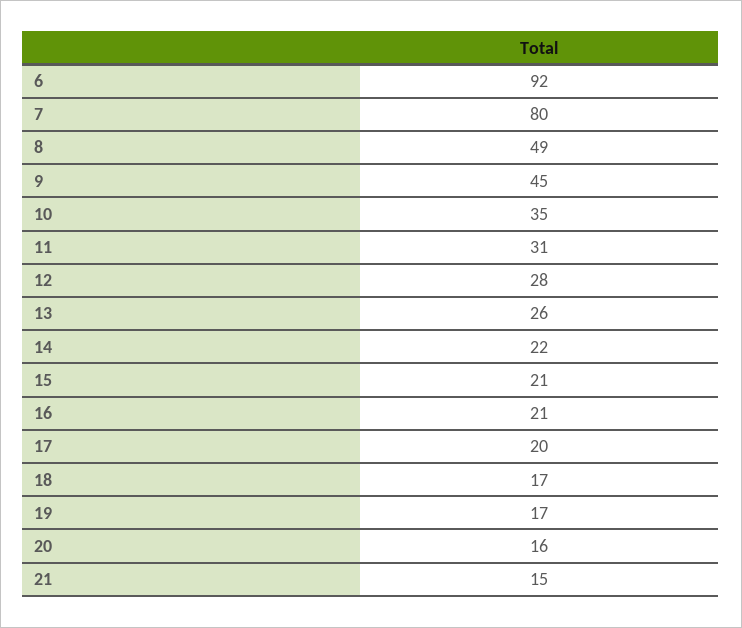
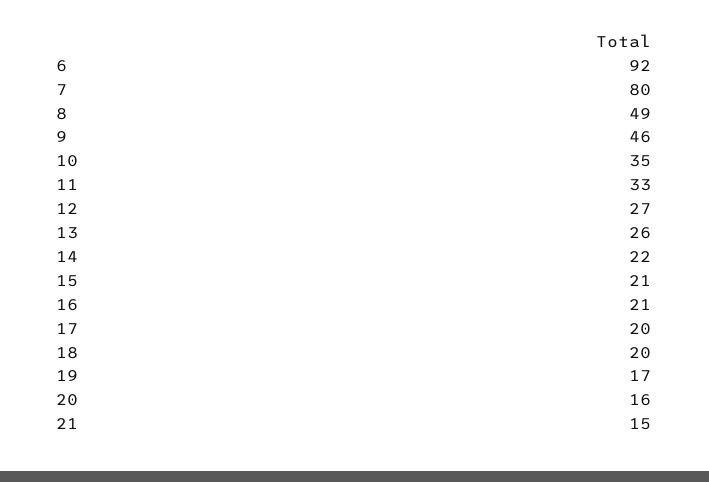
  {
    "6": 92,
    "7": 80,
    "8": 49,
-   "9": 45,
+   "9": 46,
    "10": 35,
-   "11": 31,
+   "11": 33,
-   "12": 28,
+   "12": 27,
    "13": 26,
    "14": 22,
    "15": 21,
    "16": 21,
    "17": 20,
-   "18": 17,
+   "18": 20,
    "19": 17,
    "20": 16,
    "21": 15
  }

